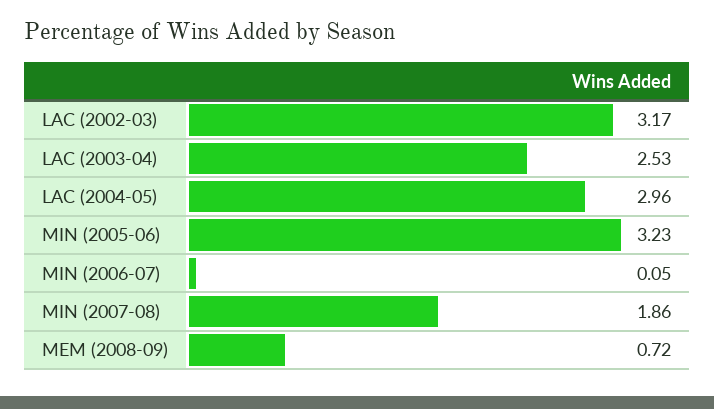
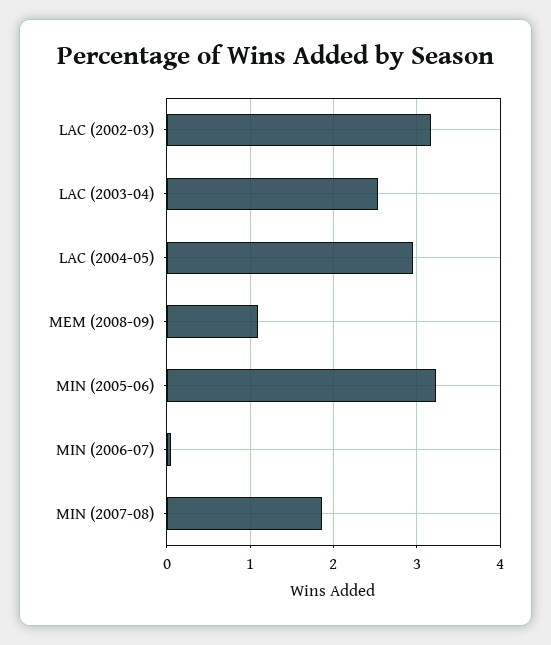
  {
    "LAC (2002-03)": 3.17,
    "LAC (2003-04)": 2.53,
    "LAC (2004-05)": 2.96,
    "MIN (2005-06)": 3.23,
    "MIN (2006-07)": 0.05,
    "MIN (2007-08)": 1.86,
-   "MEM (2008-09)": 0.72
+   "MEM (2008-09)": 1.1
  }

